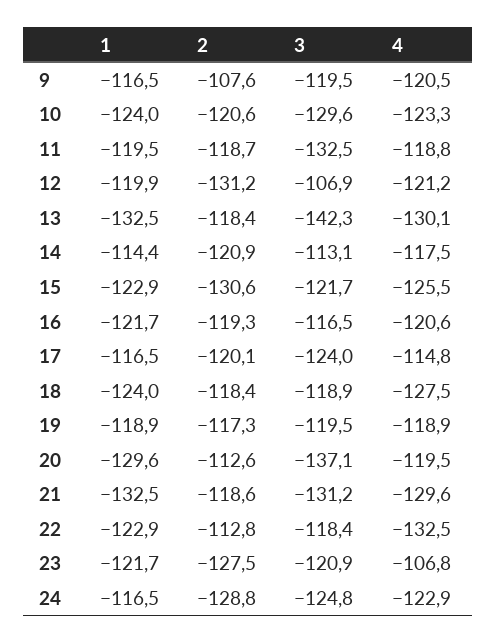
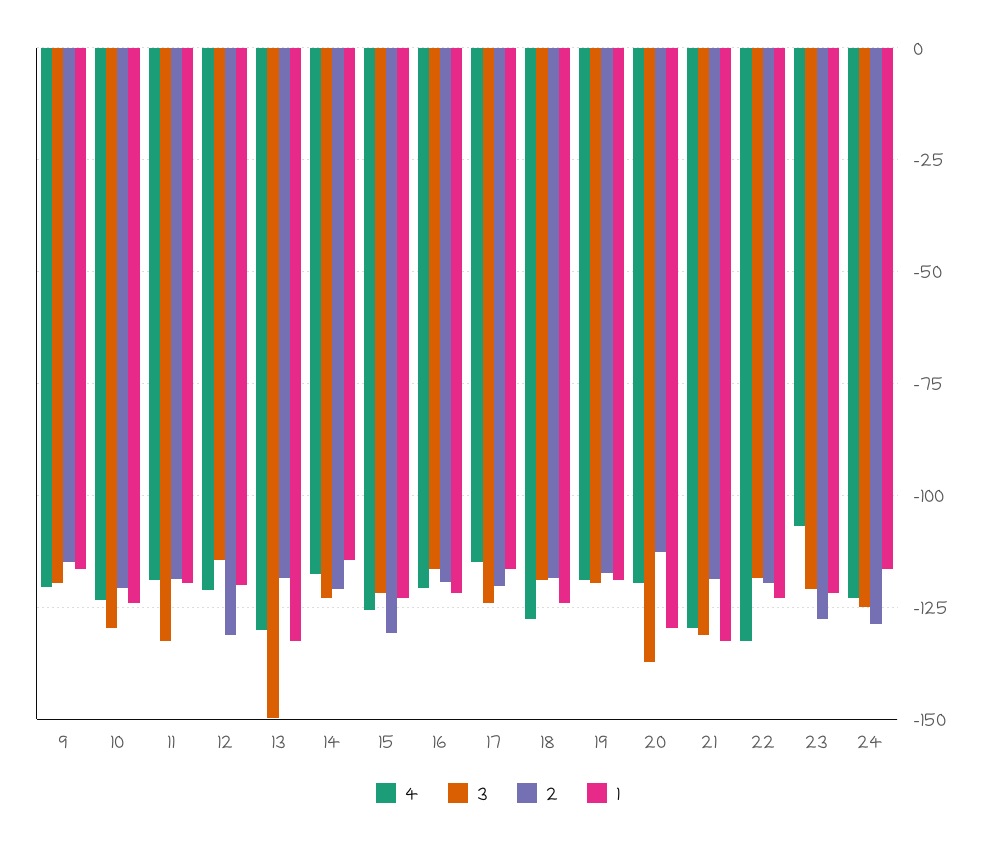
  {
    "1": {
      "9": -116.5,
      "10": -124,
      "11": -119.5,
      "12": -119.9,
      "13": -132.5,
      "14": -114.4,
      "15": -122.9,
      "16": -121.7,
      "17": -116.5,
      "18": -124,
      "19": -118.9,
      "20": -129.6,
      "21": -132.5,
      "22": -122.9,
      "23": -121.7,
      "24": -116.5
    },
    "2": {
-     "9": -107.6,
+     "9": -115,
      "10": -120.6,
      "11": -118.7,
      "12": -131.2,
      "13": -118.4,
      "14": -120.9,
      "15": -130.6,
      "16": -119.3,
      "17": -120.1,
      "18": -118.4,
      "19": -117.3,
      "20": -112.6,
      "21": -118.6,
-     "22": -112.8,
+     "22": -120,
      "23": -127.5,
      "24": -128.8
    },
    "3": {
      "9": -119.5,
      "10": -129.6,
      "11": -132.5,
-     "12": -106.9,
+     "12": -115,
-     "13": -142.3,
+     "13": -150,
-     "14": -113.1,
+     "14": -122.5,
      "15": -121.7,
      "16": -116.5,
      "17": -124,
      "18": -118.9,
      "19": -119.5,
      "20": -137.1,
      "21": -131.2,
      "22": -118.4,
      "23": -120.9,
      "24": -124.8
    },
    "4": {
      "9": -120.5,
      "10": -123.3,
      "11": -118.8,
      "12": -121.2,
      "13": -130.1,
      "14": -117.5,
      "15": -125.5,
      "16": -120.6,
      "17": -114.8,
      "18": -127.5,
      "19": -118.9,
      "20": -119.5,
      "21": -129.6,
      "22": -132.5,
      "23": -106.8,
      "24": -122.9
    }
  }

